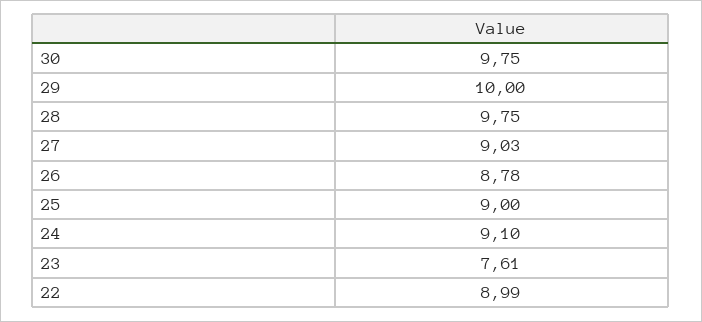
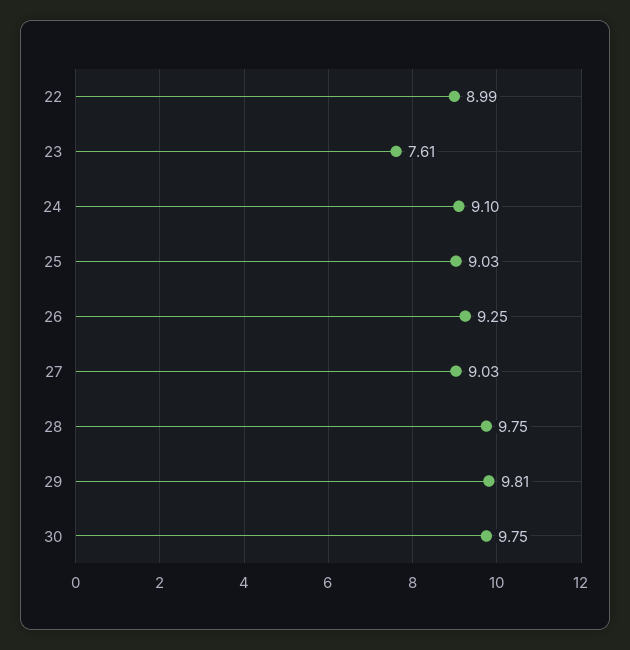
  {
    "30": 9.75,
-   "29": 10,
+   "29": 9.81,
    "28": 9.75,
    "27": 9.03,
-   "26": 8.78,
+   "26": 9.25,
-   "25": 9,
+   "25": 9.03,
    "24": 9.1,
    "23": 7.61,
    "22": 8.99
  }

